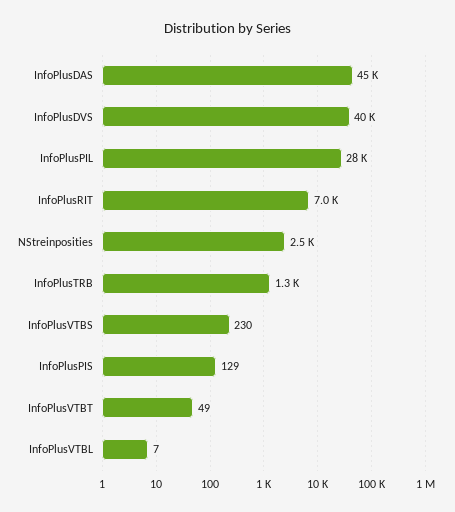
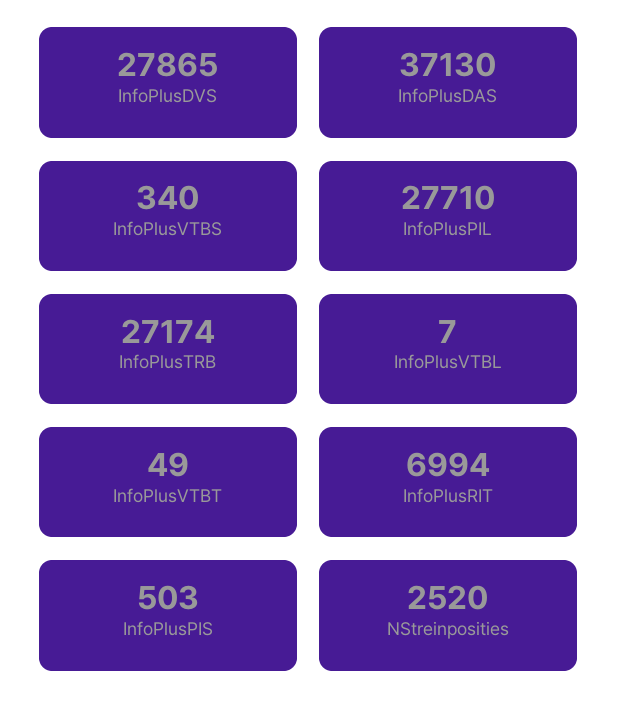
  {
-   "InfoPlusDAS": 45000,
+   "InfoPlusDAS": 37130,
-   "InfoPlusDVS": 40000,
+   "InfoPlusDVS": 27865,
    "InfoPlusPIL": 27710,
    "InfoPlusRIT": 6994,
    "NStreinposities": 2520,
-   "InfoPlusTRB": 1300,
+   "InfoPlusTRB": 27174,
-   "InfoPlusVTBS": 230,
+   "InfoPlusVTBS": 340,
-   "InfoPlusPIS": 129,
+   "InfoPlusPIS": 503,
    "InfoPlusVTBT": 49,
    "InfoPlusVTBL": 7
  }

